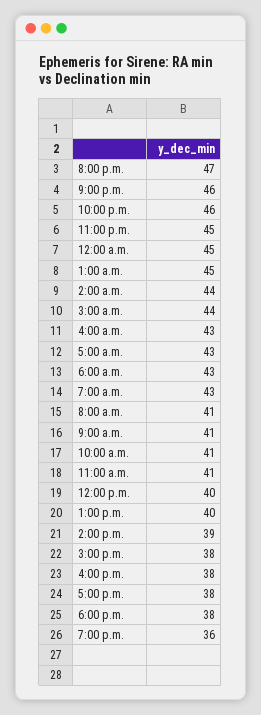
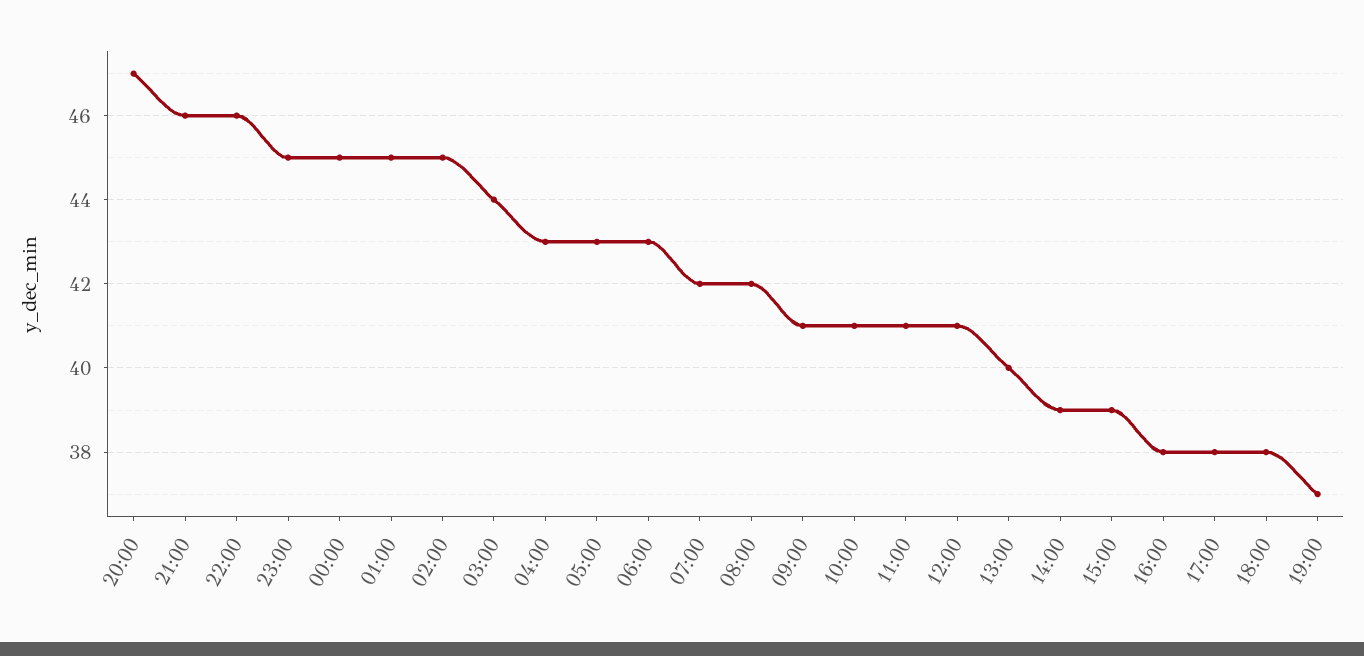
  {
    "8:00 p.m.": 47,
    "9:00 p.m.": 46,
    "10:00 p.m.": 46,
    "11:00 p.m.": 45,
    "12:00 a.m.": 45,
    "1:00 a.m.": 45,
-   "2:00 a.m.": 44,
+   "2:00 a.m.": 45,
    "3:00 a.m.": 44,
    "4:00 a.m.": 43,
    "5:00 a.m.": 43,
    "6:00 a.m.": 43,
-   "7:00 a.m.": 43,
+   "7:00 a.m.": 42,
-   "8:00 a.m.": 41,
+   "8:00 a.m.": 42,
    "9:00 a.m.": 41,
    "10:00 a.m.": 41,
    "11:00 a.m.": 41,
-   "12:00 p.m.": 40,
+   "12:00 p.m.": 41,
    "1:00 p.m.": 40,
    "2:00 p.m.": 39,
-   "3:00 p.m.": 38,
+   "3:00 p.m.": 39,
    "4:00 p.m.": 38,
    "5:00 p.m.": 38,
    "6:00 p.m.": 38,
-   "7:00 p.m.": 36
+   "7:00 p.m.": 37
  }

